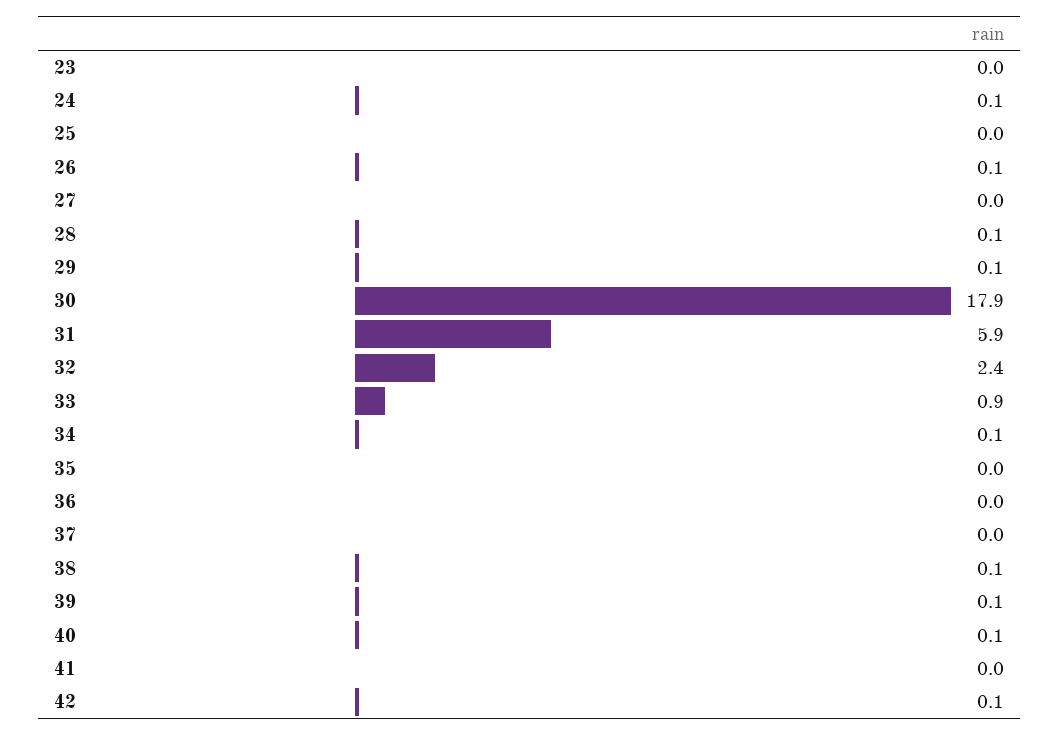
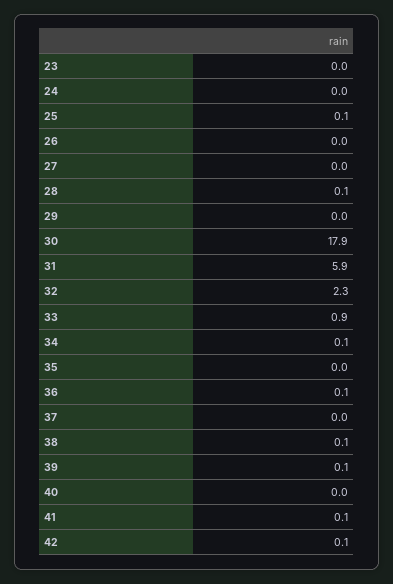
  {
    "23": 0,
-   "24": 0.1,
+   "24": 0,
-   "25": 0,
+   "25": 0.1,
-   "26": 0.1,
+   "26": 0,
    "27": 0,
    "28": 0.1,
-   "29": 0.1,
+   "29": 0,
    "30": 17.9,
    "31": 5.9,
-   "32": 2.4,
+   "32": 2.3,
    "33": 0.9,
    "34": 0.1,
    "35": 0,
-   "36": 0,
+   "36": 0.1,
    "37": 0,
    "38": 0.1,
    "39": 0.1,
-   "40": 0.1,
+   "40": 0,
-   "41": 0,
+   "41": 0.1,
    "42": 0.1
  }

